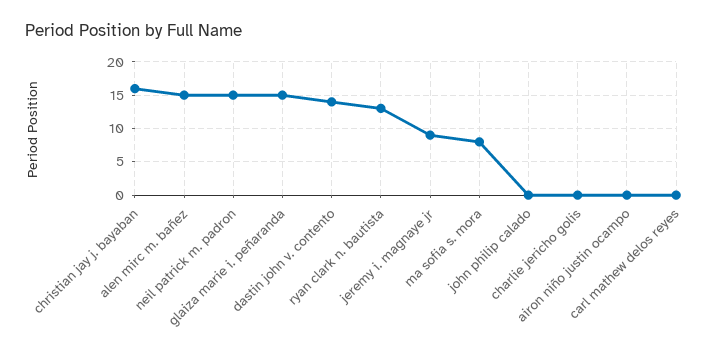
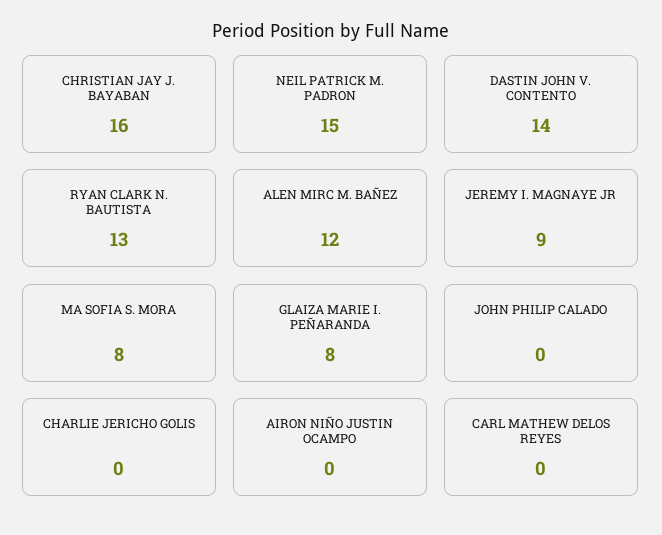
  {
    "christian jay j. bayaban": 16,
-   "alen mirc m. bañez": 15,
+   "alen mirc m. bañez": 12,
    "neil patrick m. padron": 15,
-   "glaiza marie i. peñaranda": 15,
+   "glaiza marie i. peñaranda": 8,
    "dastin john v. contento": 14,
    "ryan clark n. bautista": 13,
    "jeremy i. magnaye jr": 9,
    "ma sofia s. mora": 8,
    "john philip calado": 0,
    "charlie jericho golis": 0,
    "airon niño justin ocampo": 0,
    "carl mathew delos reyes": 0
  }

